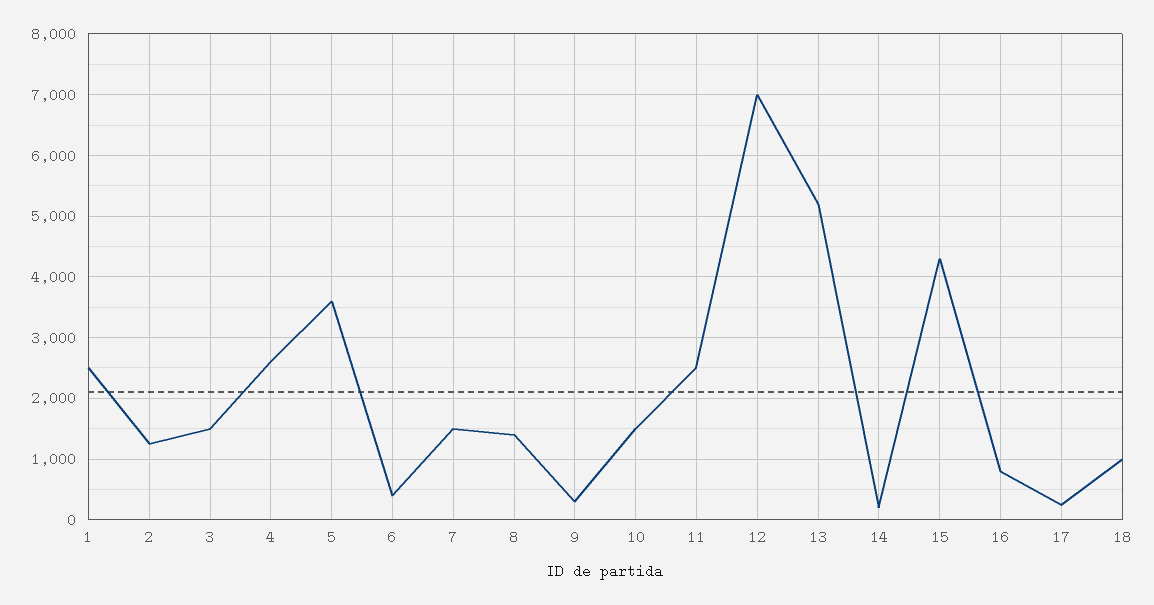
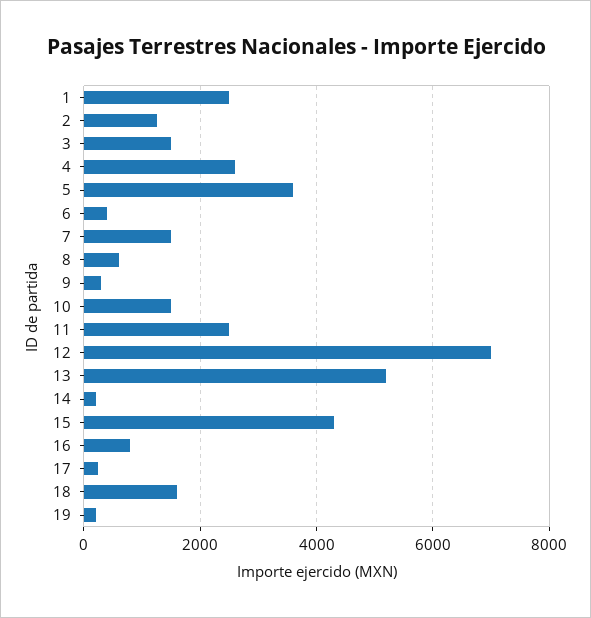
  {
    "1": 2500,
    "2": 1300,
    "3": 1500,
    "4": 2600,
    "5": 3600,
    "6": 400,
    "7": 1500,
-   "8": 1400,
+   "8": 600,
    "9": 300,
    "10": 1500,
    "11": 2500,
    "12": 7000,
    "13": 5200,
    "14": 200,
    "15": 4300,
    "16": 800,
    "17": 300,
-   "18": 1000
+   "18": 1600,
+   "19": 200
  }

